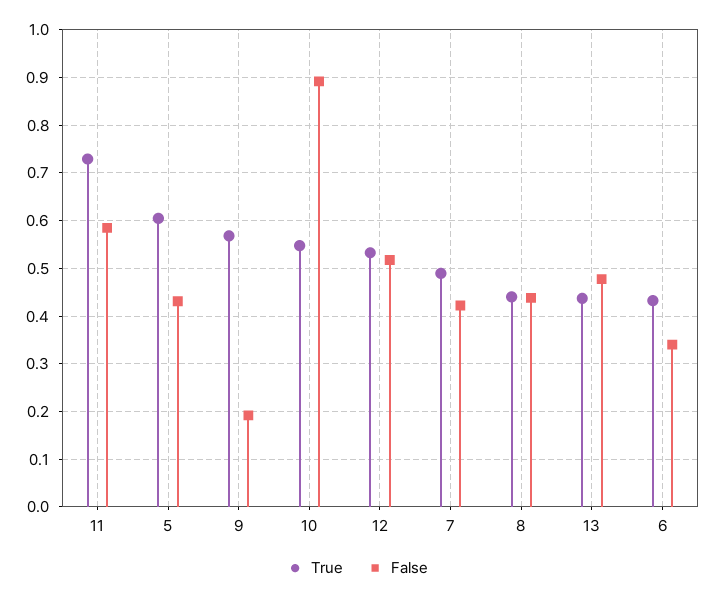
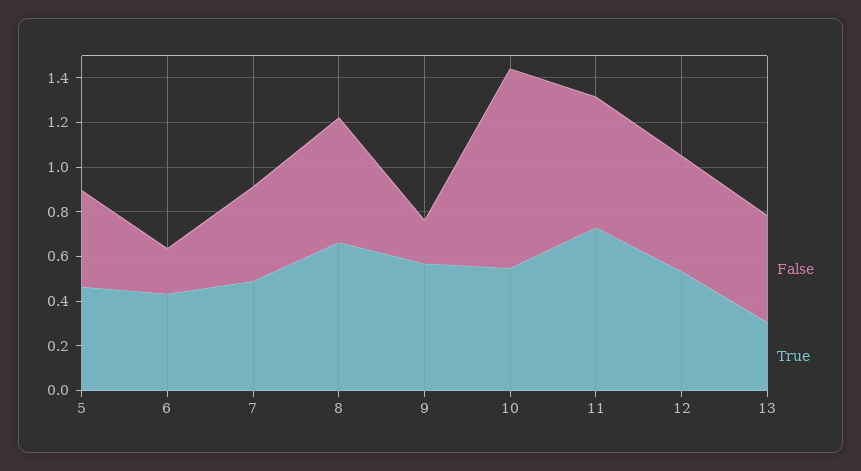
  {
    "True": {
      "11": 0.72,
-     "5": 0.6,
+     "5": 0.45,
      "9": 0.56,
      "10": 0.54,
      "12": 0.54,
      "7": 0.48,
-     "8": 0.44,
+     "8": 0.65,
-     "13": 0.44,
+     "13": 0.3,
      "6": 0.44
    },
    "False": {
      "11": 0.58,
      "5": 0.44,
      "9": 0.2,
      "10": 0.9,
      "12": 0.52,
      "7": 0.42,
-     "8": 0.44,
+     "8": 0.55,
      "13": 0.48,
-     "6": 0.34
+     "6": 0.2
    }
  }

